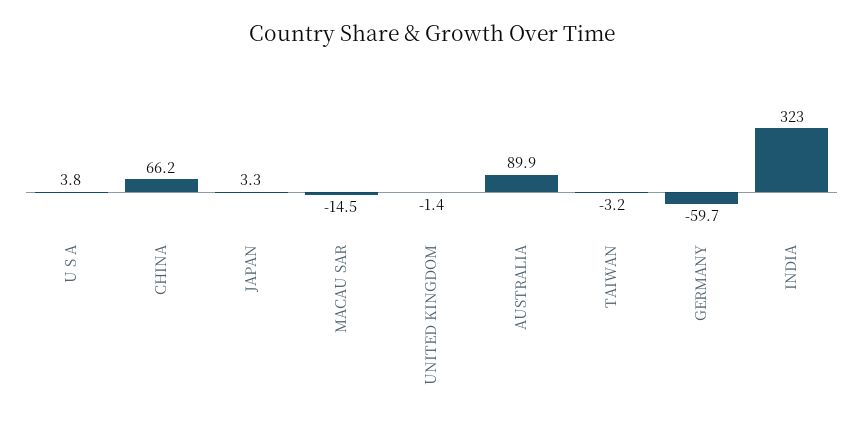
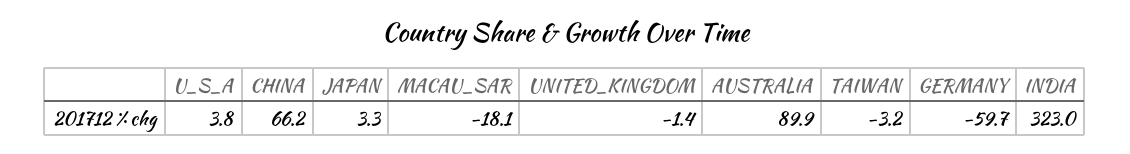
  {
    "U S A": 3.8,
    "CHINA": 66.2,
    "JAPAN": 3.3,
-   "MACAU SAR": -14.5,
+   "MACAU SAR": -18.1,
    "UNITED KINGDOM": -1.4,
    "AUSTRALIA": 89.9,
    "TAIWAN": -3.2,
    "GERMANY": -59.7,
    "INDIA": 323
  }

